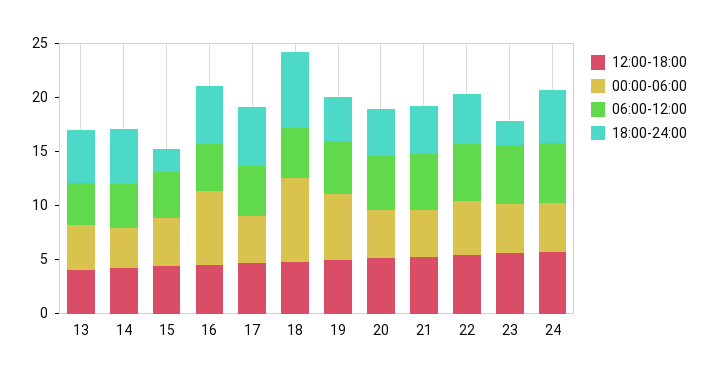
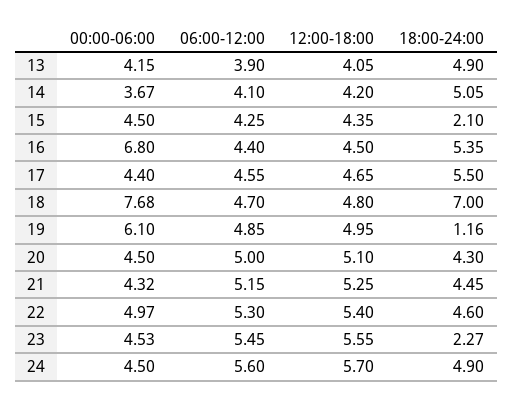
  {
    "12:00-18:00": {
      "13": 4.05,
      "14": 4.2,
      "15": 4.35,
      "16": 4.5,
      "17": 4.65,
      "18": 4.8,
      "19": 4.95,
      "20": 5.1,
      "21": 5.25,
      "22": 5.4,
      "23": 5.55,
      "24": 5.7
    },
    "00:00-06:00": {
      "13": 4.15,
      "14": 3.67,
      "15": 4.5,
      "16": 6.8,
      "17": 4.4,
      "18": 7.68,
      "19": 6.1,
      "20": 4.5,
      "21": 4.32,
      "22": 4.97,
      "23": 4.53,
      "24": 4.5
    },
    "06:00-12:00": {
      "13": 3.9,
      "14": 4.1,
      "15": 4.25,
      "16": 4.4,
      "17": 4.55,
      "18": 4.7,
      "19": 4.85,
      "20": 5,
      "21": 5.15,
      "22": 5.3,
      "23": 5.45,
      "24": 5.6
    },
    "18:00-24:00": {
      "13": 4.9,
      "14": 5.05,
      "15": 2.1,
      "16": 5.35,
      "17": 5.5,
      "18": 7,
-     "19": 4,
+     "19": 1.16,
      "20": 4.3,
      "21": 4.45,
      "22": 4.6,
      "23": 2.27,
      "24": 4.9
    }
  }

